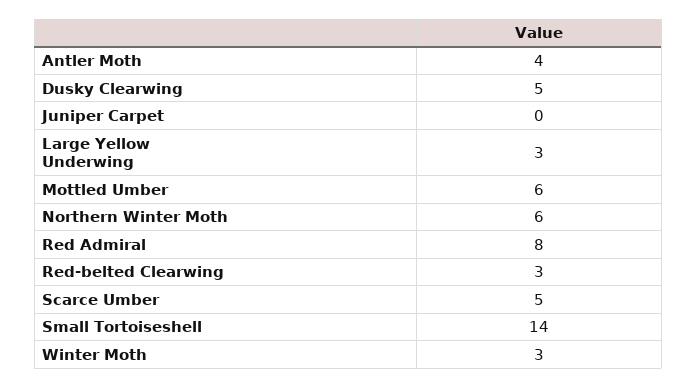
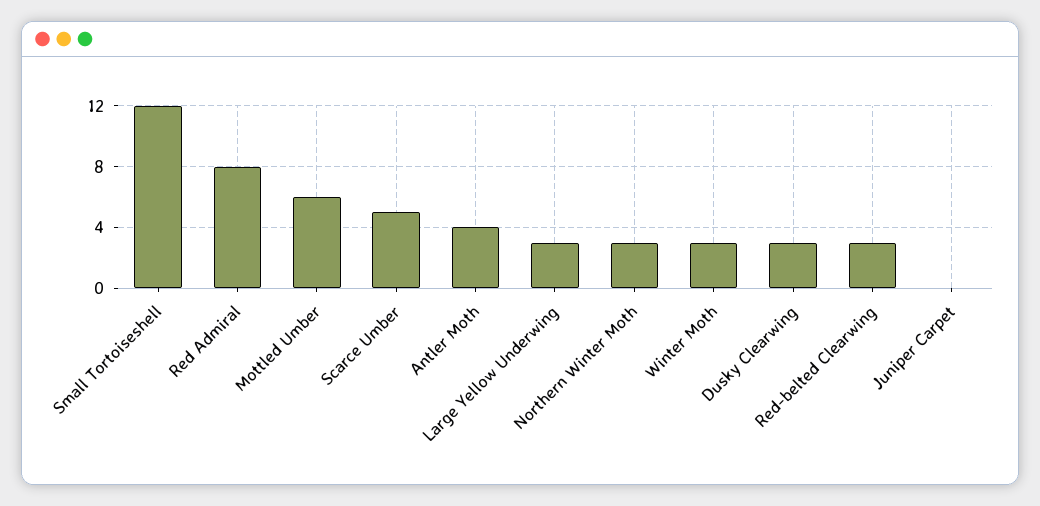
  {
    "Antler Moth": 4,
-   "Dusky Clearwing": 5,
+   "Dusky Clearwing": 3,
    "Juniper Carpet": 0,
    "Large Yellow Underwing": 3,
    "Mottled Umber": 6,
-   "Northern Winter Moth": 6,
+   "Northern Winter Moth": 3,
    "Red Admiral": 8,
    "Red-belted Clearwing": 3,
    "Scarce Umber": 5,
-   "Small Tortoiseshell": 14,
+   "Small Tortoiseshell": 12,
    "Winter Moth": 3
  }

